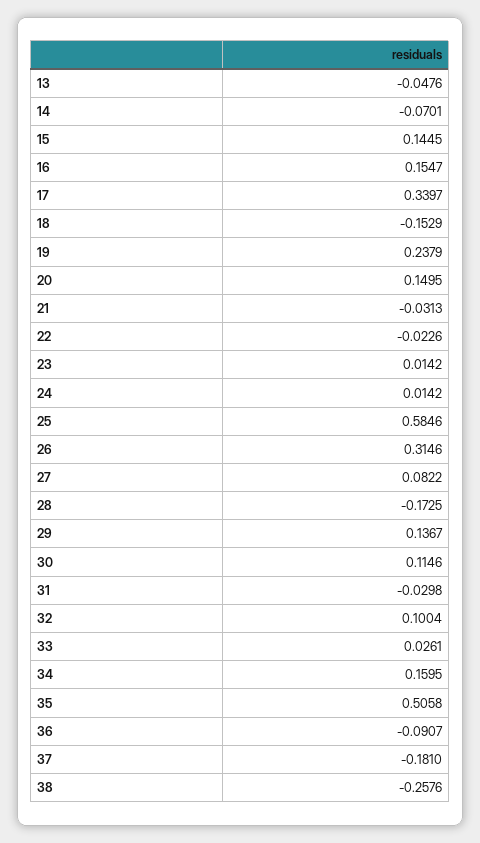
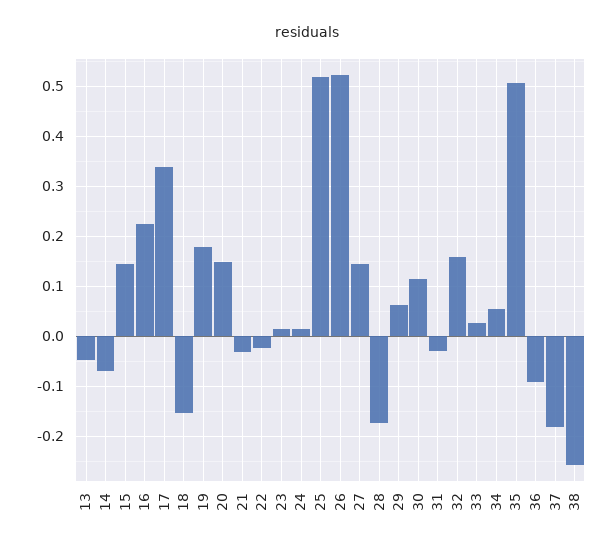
  {
    "13": -0.0476,
    "14": -0.0701,
    "15": 0.1445,
-   "16": 0.1547,
+   "16": 0.22,
    "17": 0.3397,
    "18": -0.1529,
-   "19": 0.2379,
+   "19": 0.18,
    "20": 0.1495,
    "21": -0.0313,
    "22": -0.0226,
    "23": 0.0142,
    "24": 0.0142,
-   "25": 0.5846,
+   "25": 0.52,
-   "26": 0.3146,
+   "26": 0.52,
-   "27": 0.0822,
+   "27": 0.14,
    "28": -0.1725,
-   "29": 0.1367,
+   "29": 0.06,
    "30": 0.1146,
    "31": -0.0298,
-   "32": 0.1004,
+   "32": 0.16,
    "33": 0.0261,
-   "34": 0.1595,
+   "34": 0.06,
    "35": 0.5058,
    "36": -0.0907,
    "37": -0.181,
    "38": -0.2576
  }

